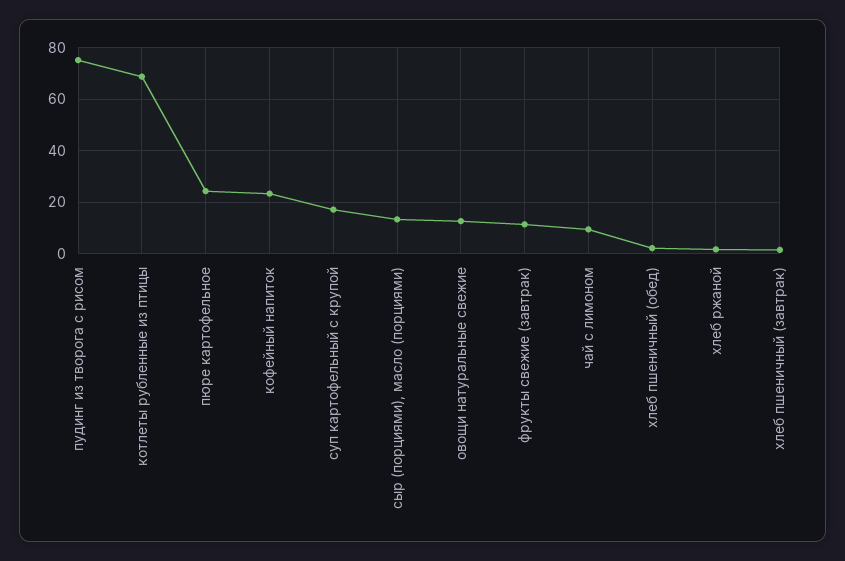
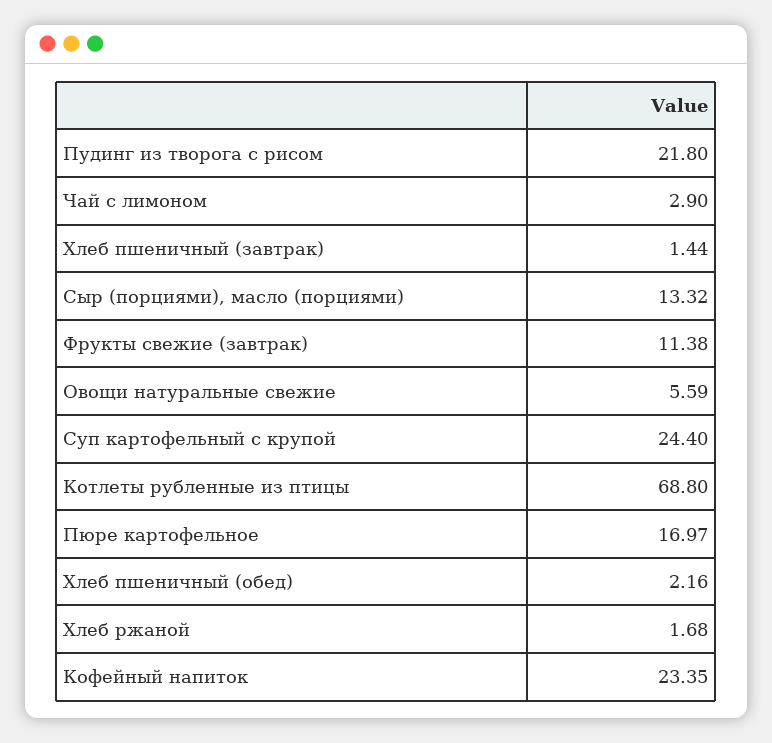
  {
-   "пудинг из творога с рисом": 75,
+   "пудинг из творога с рисом": 21.8,
    "котлеты рубленные из птицы": 68.8,
-   "пюре картофельное": 25,
+   "пюре картофельное": 16.97,
    "кофейный напиток": 23.35,
-   "суп картофельный с крупой": 17.5,
+   "суп картофельный с крупой": 24.4,
    "сыр (порциями), масло (порциями)": 13.32,
-   "овощи натуральные свежие": 12.5,
+   "овощи натуральные свежие": 5.59,
    "фрукты свежие (завтрак)": 11.38,
-   "чай с лимоном": 10,
+   "чай с лимоном": 2.9,
    "хлеб пшеничный (обед)": 2.16,
    "хлеб ржаной": 1.68,
    "хлеб пшеничный (завтрак)": 1.44
  }

